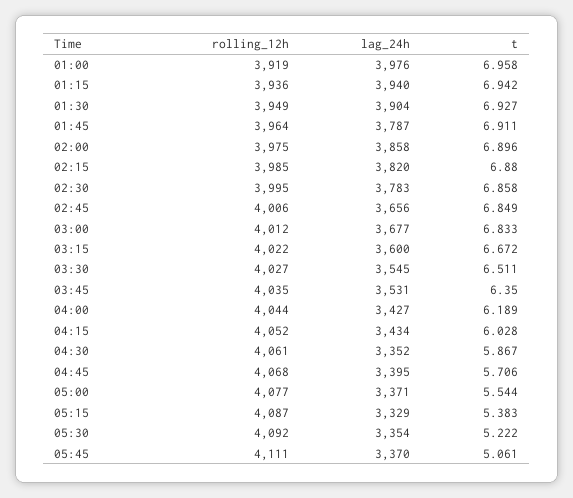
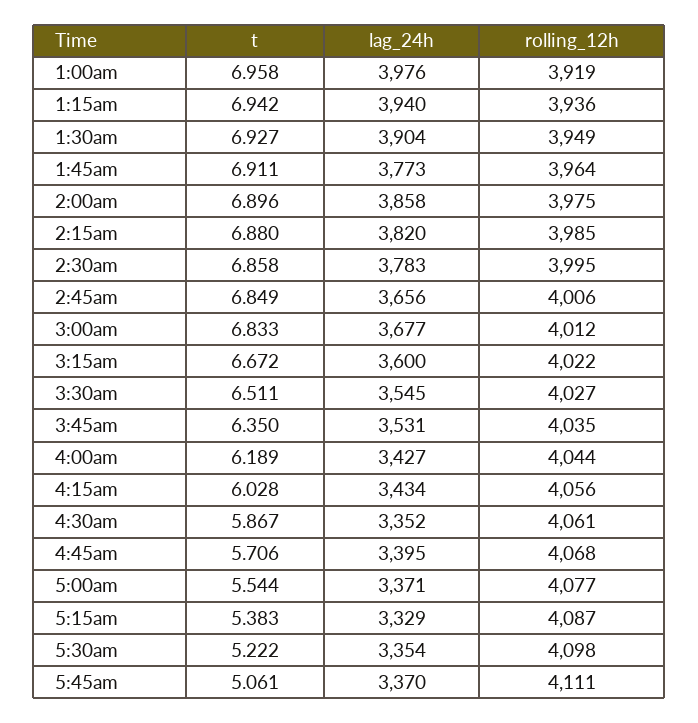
  {
    "rolling_12h": {
      "01:00": 3919,
      "01:15": 3936,
      "01:30": 3949,
      "01:45": 3964,
      "02:00": 3975,
      "02:15": 3985,
      "02:30": 3995,
      "02:45": 4006,
      "03:00": 4012,
      "03:15": 4022,
      "03:30": 4027,
      "03:45": 4035,
      "04:00": 4044,
-     "04:15": 4052,
+     "04:15": 4056,
      "04:30": 4061,
      "04:45": 4068,
      "05:00": 4077,
      "05:15": 4087,
-     "05:30": 4092,
+     "05:30": 4098,
      "05:45": 4111
    },
    "lag_24h": {
      "01:00": 3976,
      "01:15": 3940,
      "01:30": 3904,
-     "01:45": 3787,
+     "01:45": 3773,
      "02:00": 3858,
      "02:15": 3820,
      "02:30": 3783,
      "02:45": 3656,
      "03:00": 3677,
      "03:15": 3600,
      "03:30": 3545,
      "03:45": 3531,
      "04:00": 3427,
      "04:15": 3434,
      "04:30": 3352,
      "04:45": 3395,
      "05:00": 3371,
      "05:15": 3329,
      "05:30": 3354,
      "05:45": 3370
    },
    "t": {
      "01:00": 6.958,
      "01:15": 6.942,
      "01:30": 6.927,
      "01:45": 6.911,
      "02:00": 6.896,
      "02:15": 6.88,
      "02:30": 6.858,
      "02:45": 6.849,
      "03:00": 6.833,
      "03:15": 6.672,
      "03:30": 6.511,
      "03:45": 6.35,
      "04:00": 6.189,
      "04:15": 6.028,
      "04:30": 5.867,
      "04:45": 5.706,
      "05:00": 5.544,
      "05:15": 5.383,
      "05:30": 5.222,
      "05:45": 5.061
    }
  }

